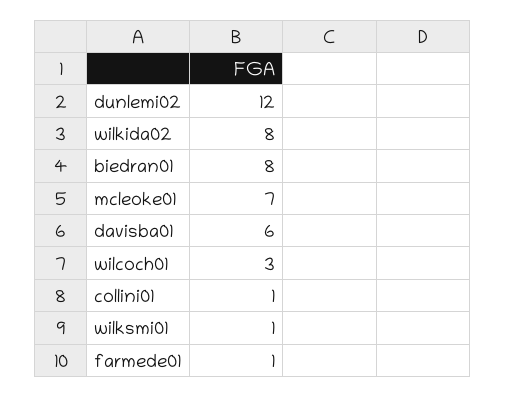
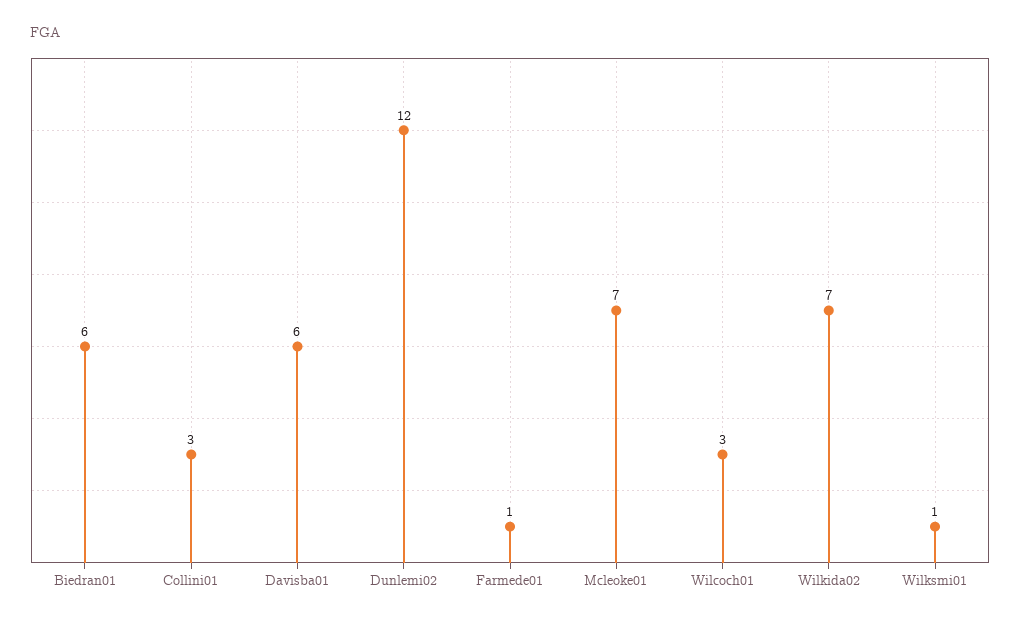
  {
    "dunlemi02": 12,
-   "wilkida02": 8,
+   "wilkida02": 7,
-   "biedran01": 8,
+   "biedran01": 6,
    "mcleoke01": 7,
    "davisba01": 6,
    "wilcoch01": 3,
-   "collini01": 1,
+   "collini01": 3,
    "wilksmi01": 1,
    "farmede01": 1
  }

